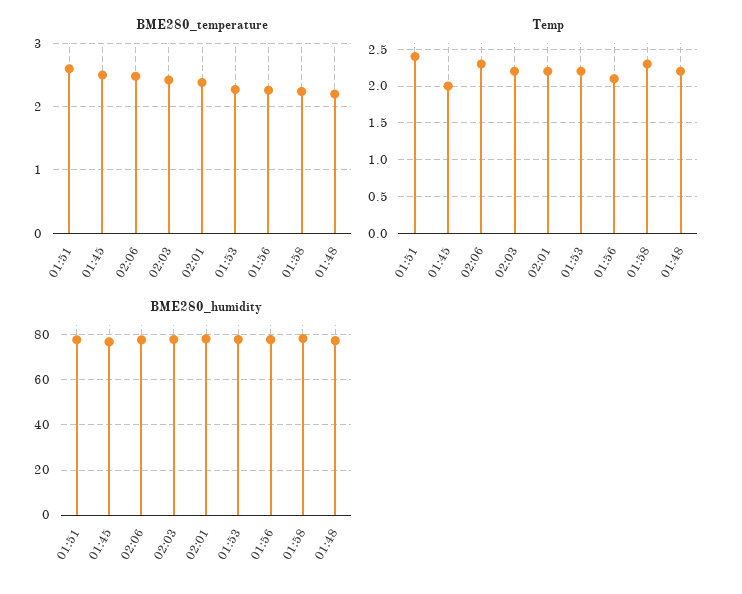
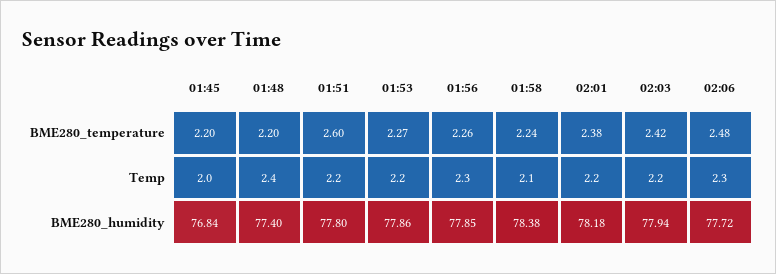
  {
    "BME280_temperature": {
      "01:51": 2.6,
-     "01:45": 2.5,
+     "01:45": 2.2,
      "02:06": 2.48,
      "02:03": 2.42,
      "02:01": 2.38,
      "01:53": 2.27,
      "01:56": 2.26,
      "01:58": 2.24,
      "01:48": 2.2
    },
    "Temp": {
-     "01:51": 2.4,
+     "01:51": 2.2,
      "01:45": 2,
      "02:06": 2.3,
      "02:03": 2.2,
      "02:01": 2.2,
      "01:53": 2.2,
-     "01:56": 2.1,
+     "01:56": 2.3,
-     "01:58": 2.3,
+     "01:58": 2.1,
-     "01:48": 2.2
+     "01:48": 2.4
    },
    "BME280_humidity": {
      "01:51": 77.8,
      "01:45": 76.84,
      "02:06": 77.72,
      "02:03": 77.94,
      "02:01": 78.18,
      "01:53": 77.86,
      "01:56": 77.85,
      "01:58": 78.38,
      "01:48": 77.4
    }
  }

